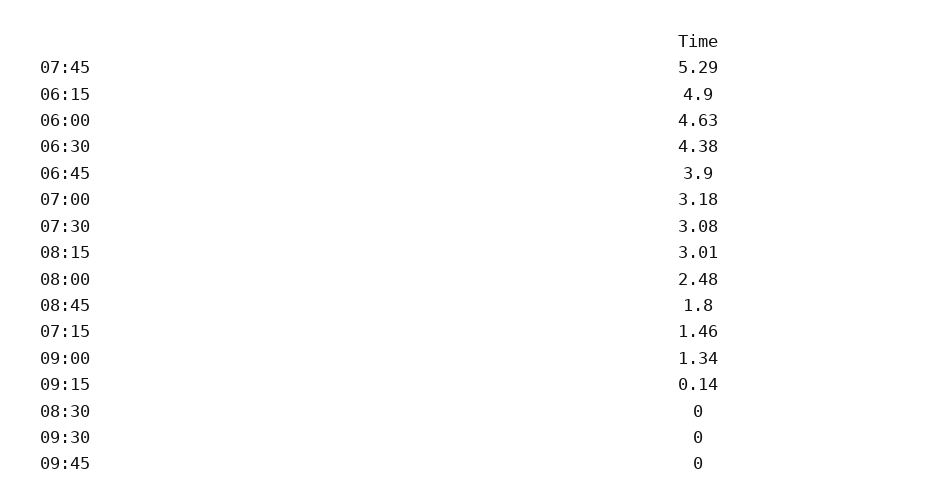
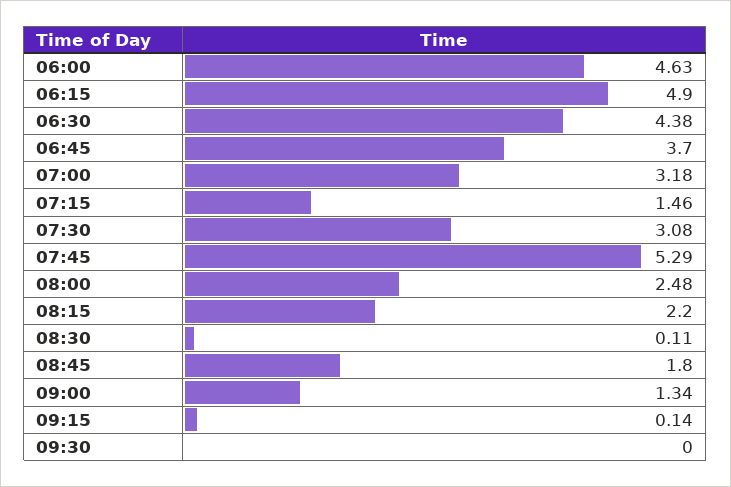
  {
    "07:45": 5.29,
    "06:15": 4.9,
    "06:00": 4.63,
    "06:30": 4.38,
-   "06:45": 3.9,
+   "06:45": 3.7,
    "07:00": 3.18,
    "07:30": 3.08,
-   "08:15": 3.01,
+   "08:15": 2.2,
    "08:00": 2.48,
    "08:45": 1.8,
    "07:15": 1.46,
    "09:00": 1.34,
    "09:15": 0.14,
-   "08:30": 0,
+   "08:30": 0.11,
-   "09:30": 0,
+   "09:30": 0
-   "09:45": 0
  }

